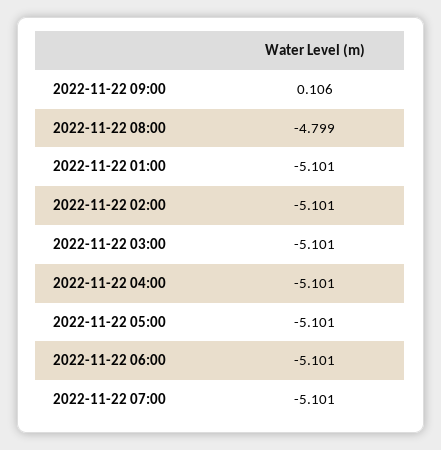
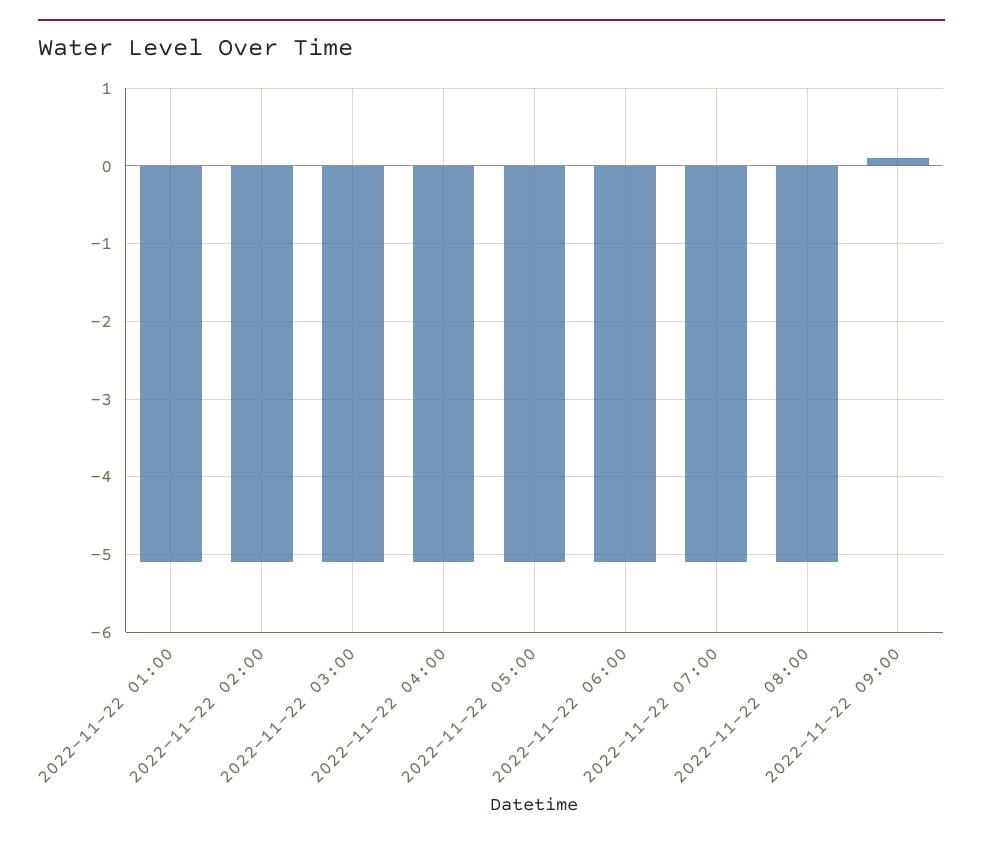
  {
    "2022-11-22 09:00": 0.106,
-   "2022-11-22 08:00": -4.799,
+   "2022-11-22 08:00": -5.1,
    "2022-11-22 01:00": -5.101,
    "2022-11-22 02:00": -5.101,
    "2022-11-22 03:00": -5.101,
    "2022-11-22 04:00": -5.101,
    "2022-11-22 05:00": -5.101,
    "2022-11-22 06:00": -5.101,
    "2022-11-22 07:00": -5.101
  }

